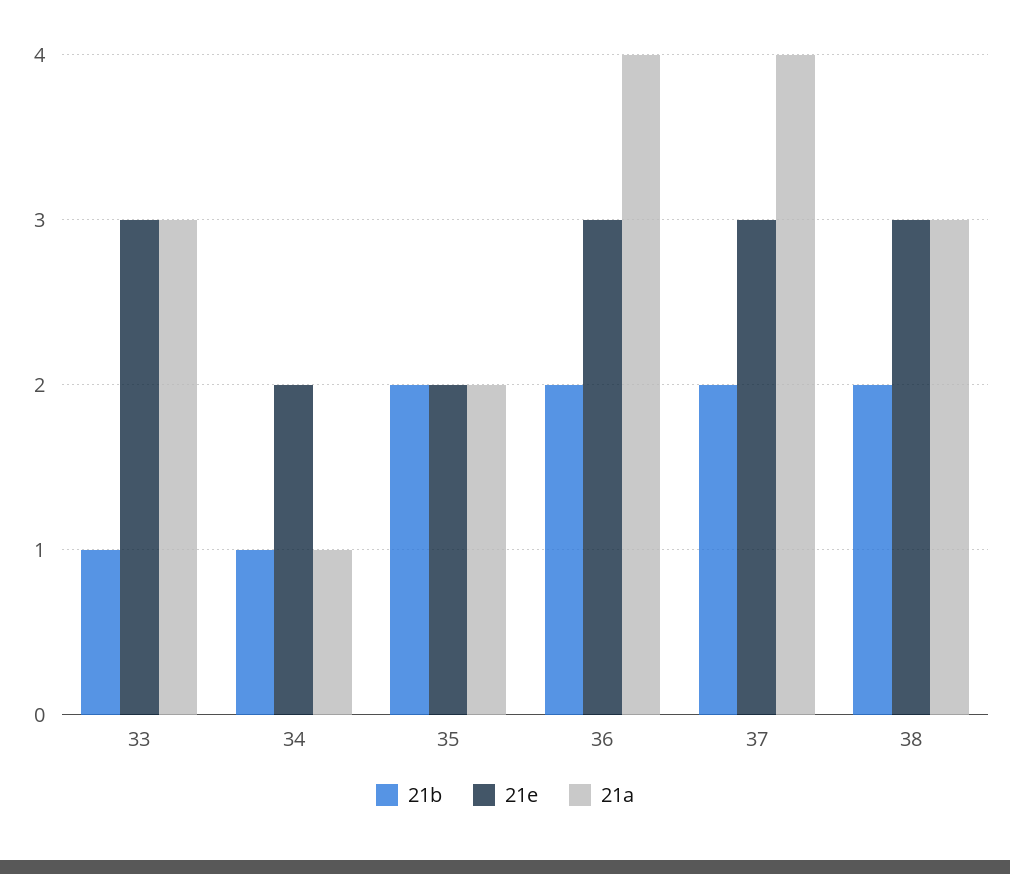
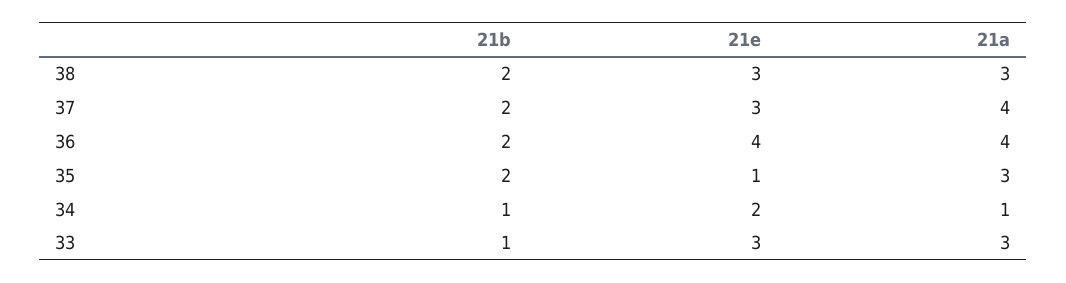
  {
    "21b": {
      "33": 1,
      "34": 1,
      "35": 2,
      "36": 2,
      "37": 2,
      "38": 2
    },
    "21e": {
      "33": 3,
      "34": 2,
-     "35": 2,
+     "35": 1,
-     "36": 3,
+     "36": 4,
      "37": 3,
      "38": 3
    },
    "21a": {
      "33": 3,
      "34": 1,
-     "35": 2,
+     "35": 3,
      "36": 4,
      "37": 4,
      "38": 3
    }
  }

